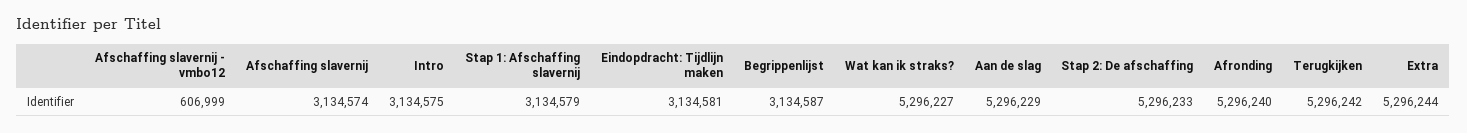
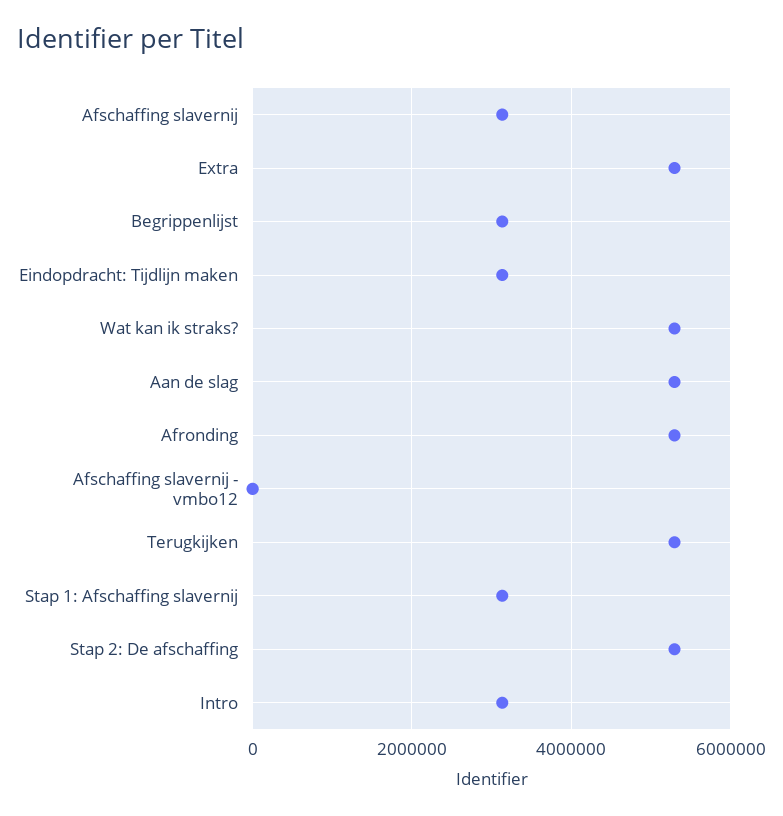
  {
-   "Afschaffing slavernij - vmbo12": 606999,
+   "Afschaffing slavernij - vmbo12": 0,
    "Afschaffing slavernij": 3134574,
    "Intro": 3134575,
    "Stap 1: Afschaffing slavernij": 3134579,
    "Eindopdracht: Tijdlijn maken": 3134581,
    "Begrippenlijst": 3134587,
    "Wat kan ik straks?": 5296227,
    "Aan de slag": 5296229,
    "Stap 2: De afschaffing": 5296233,
    "Afronding": 5296240,
    "Terugkijken": 5296242,
    "Extra": 5296244
  }

